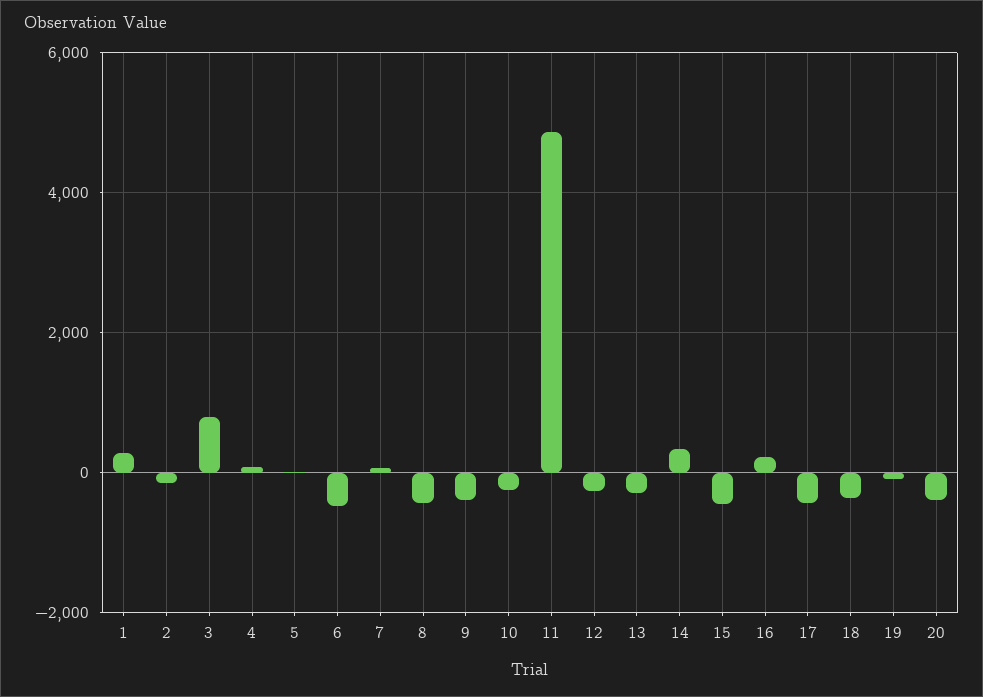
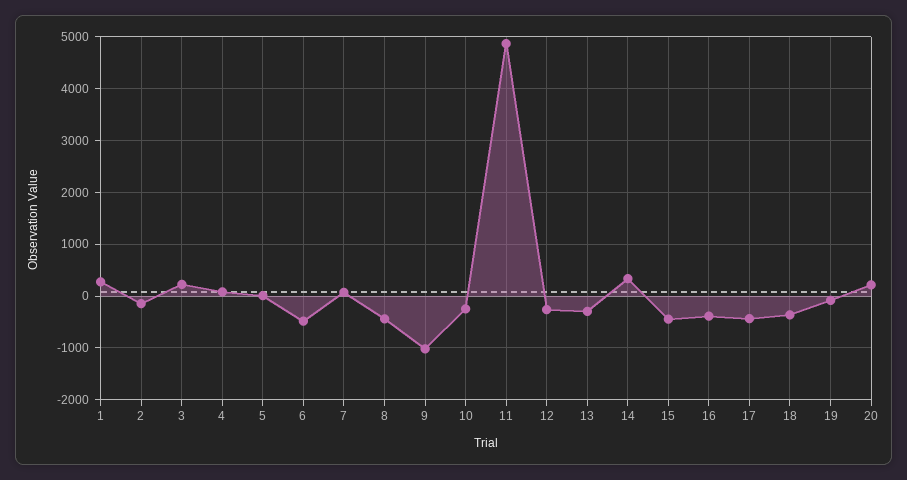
  {
    "1": 200,
    "2": -200,
-   "3": 800,
+   "3": 200,
    "4": 0,
    "5": 0,
    "6": -400,
    "7": 0,
    "8": -400,
-   "9": -400,
+   "9": -1000,
    "10": -200,
    "11": 4800,
    "12": -200,
    "13": -200,
    "14": 400,
    "15": -400,
-   "16": 200,
+   "16": -400,
    "17": -400,
    "18": -400,
    "19": 0,
-   "20": -400
+   "20": 200
  }

